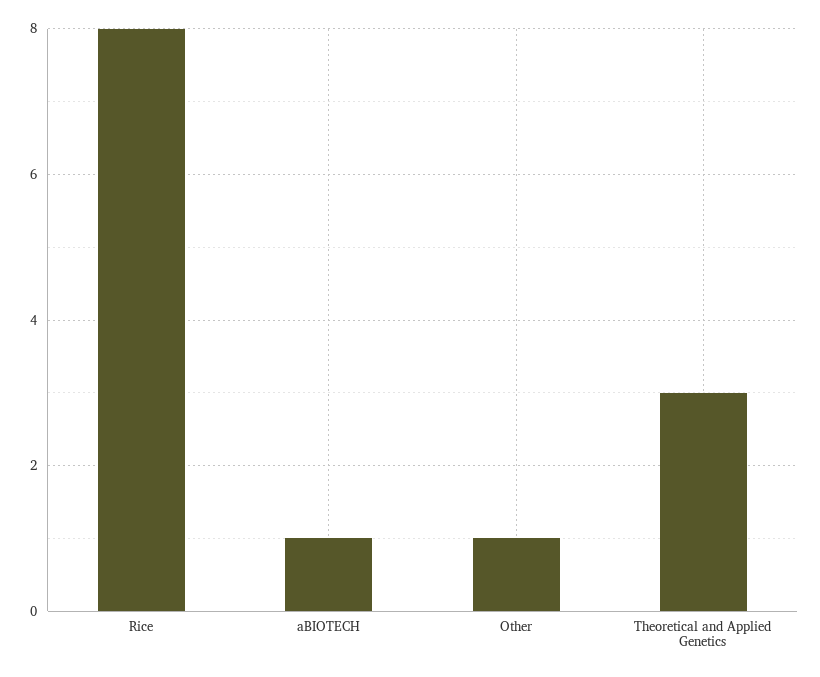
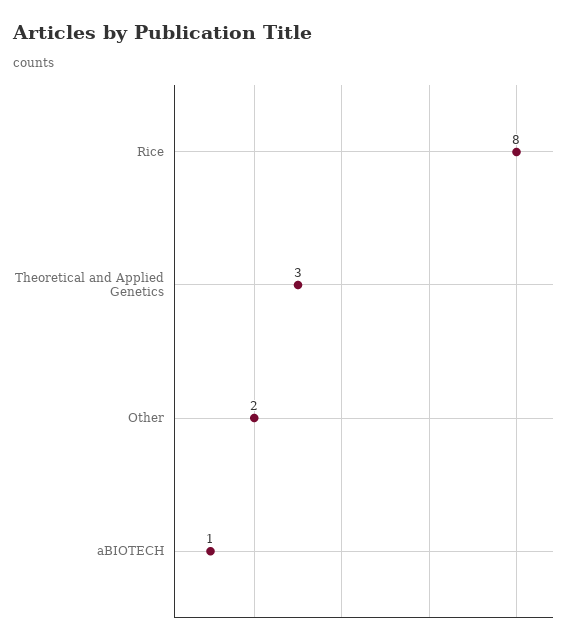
  {
    "Rice": 8,
    "aBIOTECH": 1,
-   "Other": 1,
+   "Other": 2,
    "Theoretical and Applied Genetics": 3
  }

